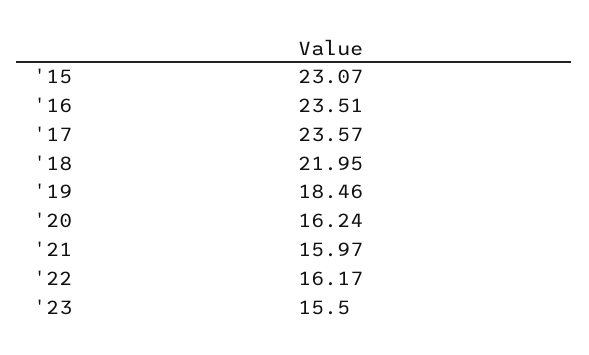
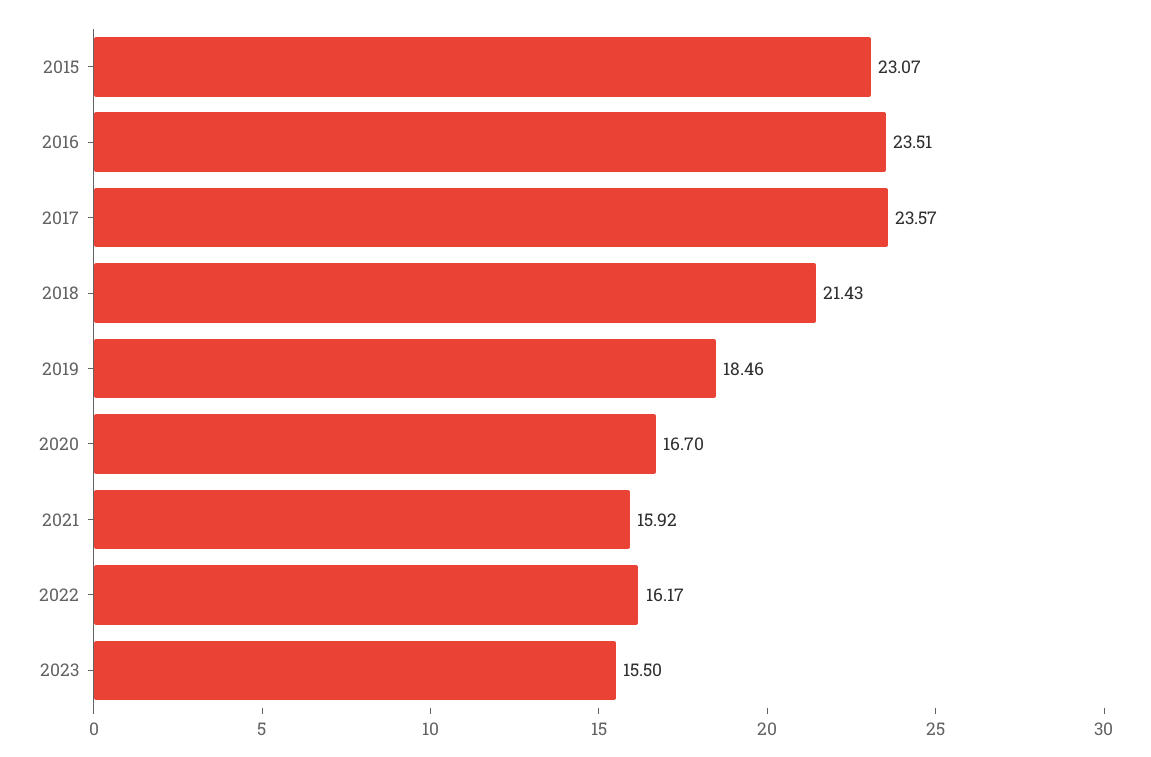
  {
    "'15": 23.07,
    "'16": 23.51,
    "'17": 23.57,
-   "'18": 21.95,
+   "'18": 21.43,
    "'19": 18.46,
-   "'20": 16.24,
+   "'20": 16.7,
-   "'21": 15.97,
+   "'21": 15.92,
    "'22": 16.17,
    "'23": 15.5
  }

